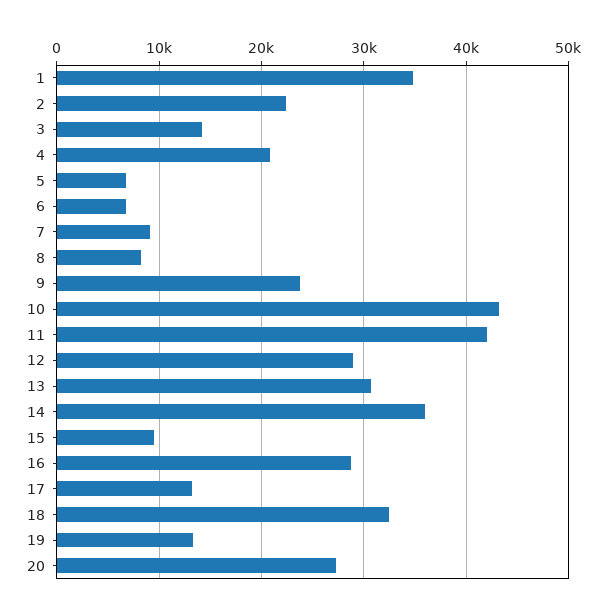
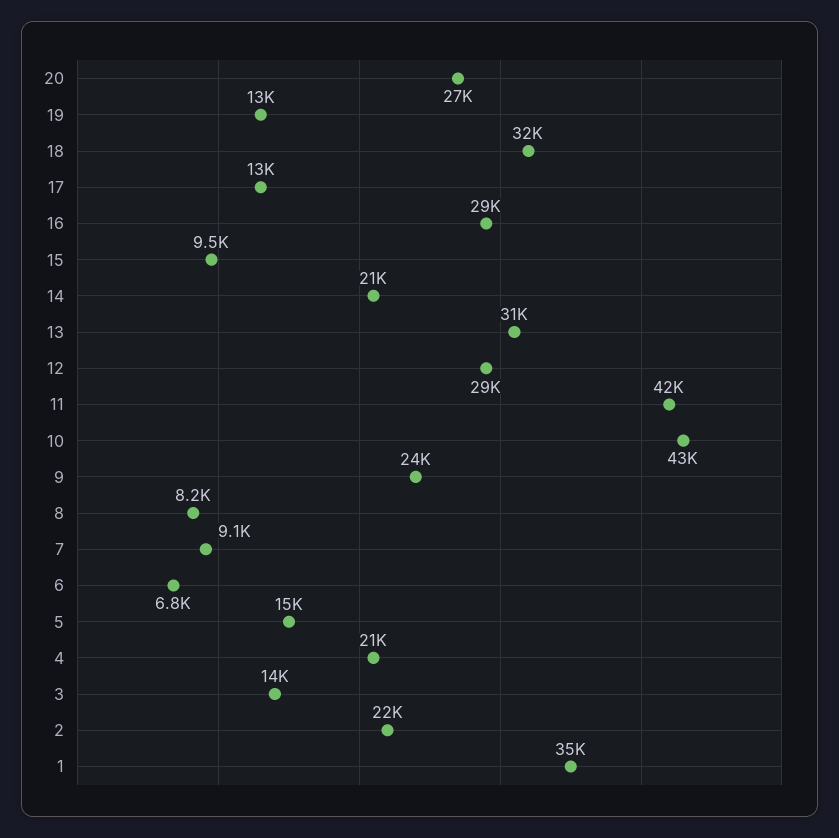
  {
    "1": 35000,
    "2": 22000,
    "3": 14000,
    "4": 21000,
-   "5": 7000,
+   "5": 15000,
    "6": 6800,
    "7": 9100,
    "8": 8200,
    "9": 24000,
    "10": 43000,
    "11": 42000,
    "12": 29000,
    "13": 31000,
-   "14": 36000,
+   "14": 21000,
    "15": 9500,
    "16": 29000,
    "17": 13000,
    "18": 32000,
    "19": 13000,
    "20": 27000
  }

